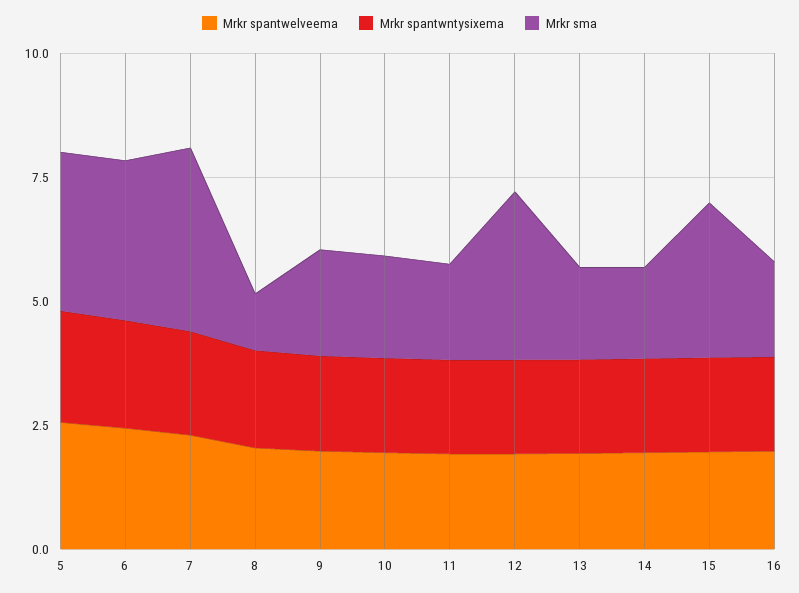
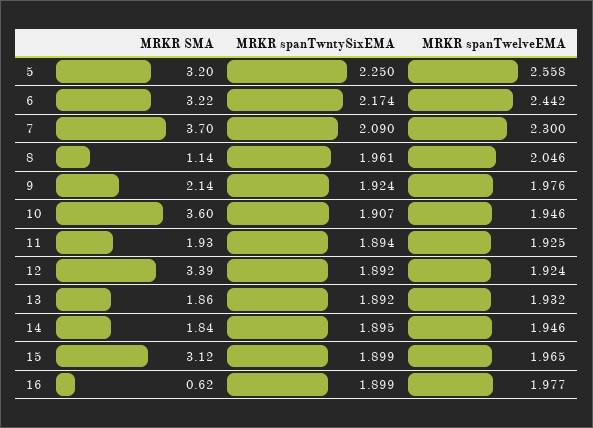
  {
    "Mrkr spantwelveema": {
      "5": 2.558,
      "6": 2.442,
      "7": 2.3,
      "8": 2.046,
      "9": 1.976,
      "10": 1.946,
      "11": 1.925,
      "12": 1.924,
      "13": 1.932,
      "14": 1.946,
      "15": 1.965,
      "16": 1.977
    },
    "Mrkr spantwntysixema": {
      "5": 2.25,
      "6": 2.174,
      "7": 2.09,
      "8": 1.961,
      "9": 1.924,
      "10": 1.907,
      "11": 1.894,
      "12": 1.892,
      "13": 1.892,
      "14": 1.895,
      "15": 1.899,
      "16": 1.899
    },
    "Mrkr sma": {
      "5": 3.2,
      "6": 3.22,
      "7": 3.7,
      "8": 1.14,
      "9": 2.14,
-     "10": 2,
+     "10": 3.6,
      "11": 1.93,
      "12": 3.39,
      "13": 1.86,
      "14": 1.84,
      "15": 3.12,
-     "16": 2
+     "16": 0.62
    }
  }

